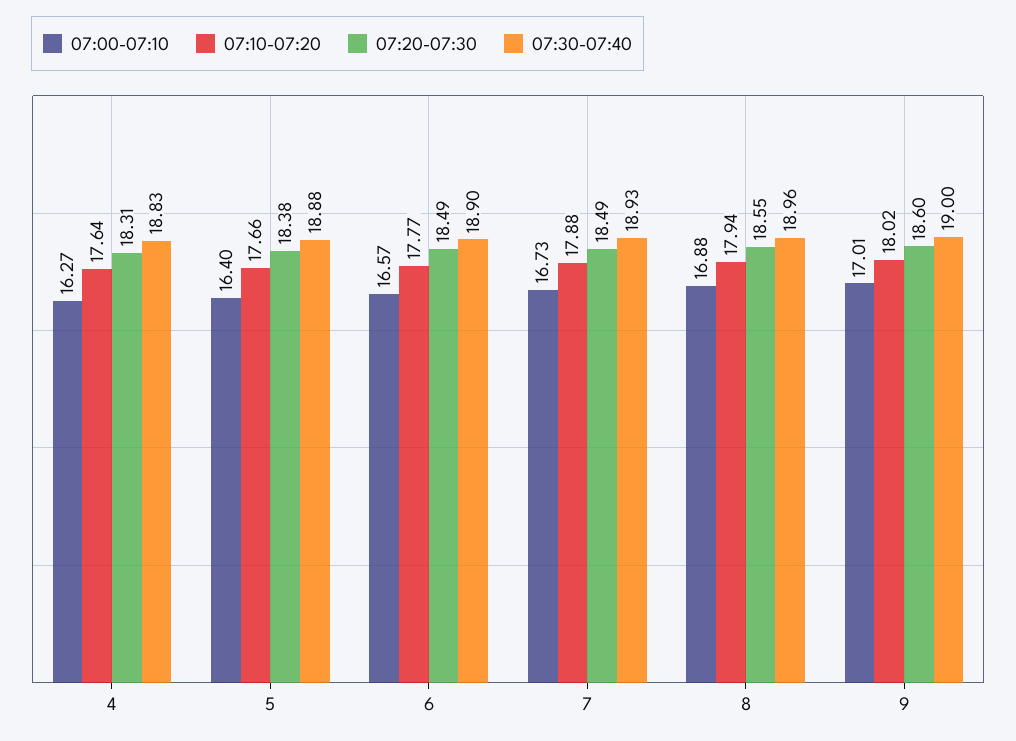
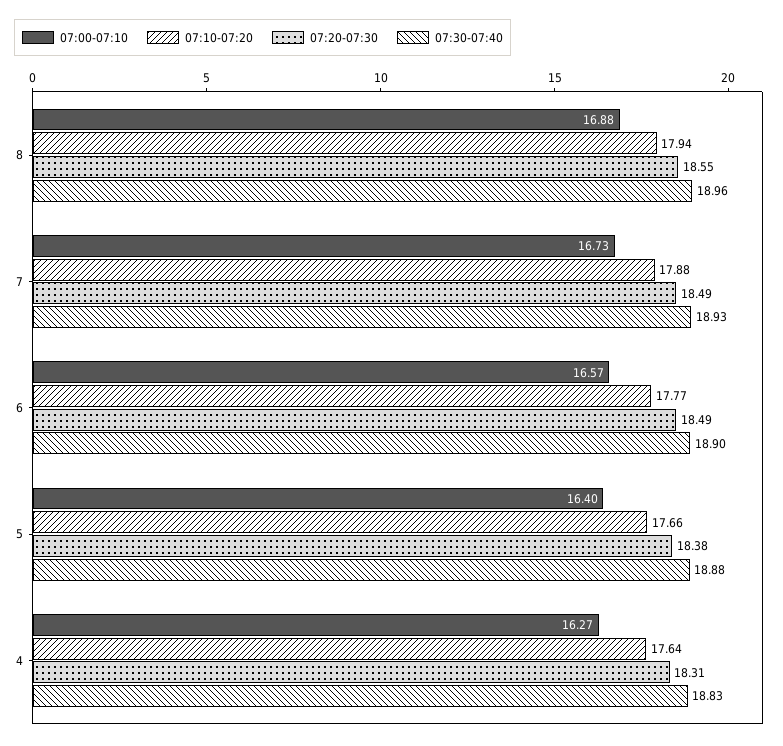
  {
    "07:00-07:10": {
      "4": 16.27,
      "5": 16.4,
      "6": 16.57,
      "7": 16.73,
-     "8": 16.88,
+     "8": 16.88
-     "9": 17.01
    },
    "07:10-07:20": {
      "4": 17.64,
      "5": 17.66,
      "6": 17.77,
      "7": 17.88,
-     "8": 17.94,
+     "8": 17.94
-     "9": 18.02
    },
    "07:20-07:30": {
      "4": 18.31,
      "5": 18.38,
      "6": 18.49,
      "7": 18.49,
-     "8": 18.55,
+     "8": 18.55
-     "9": 18.6
    },
    "07:30-07:40": {
      "4": 18.83,
      "5": 18.88,
      "6": 18.9,
      "7": 18.93,
-     "8": 18.96,
+     "8": 18.96
-     "9": 19
    }
  }

